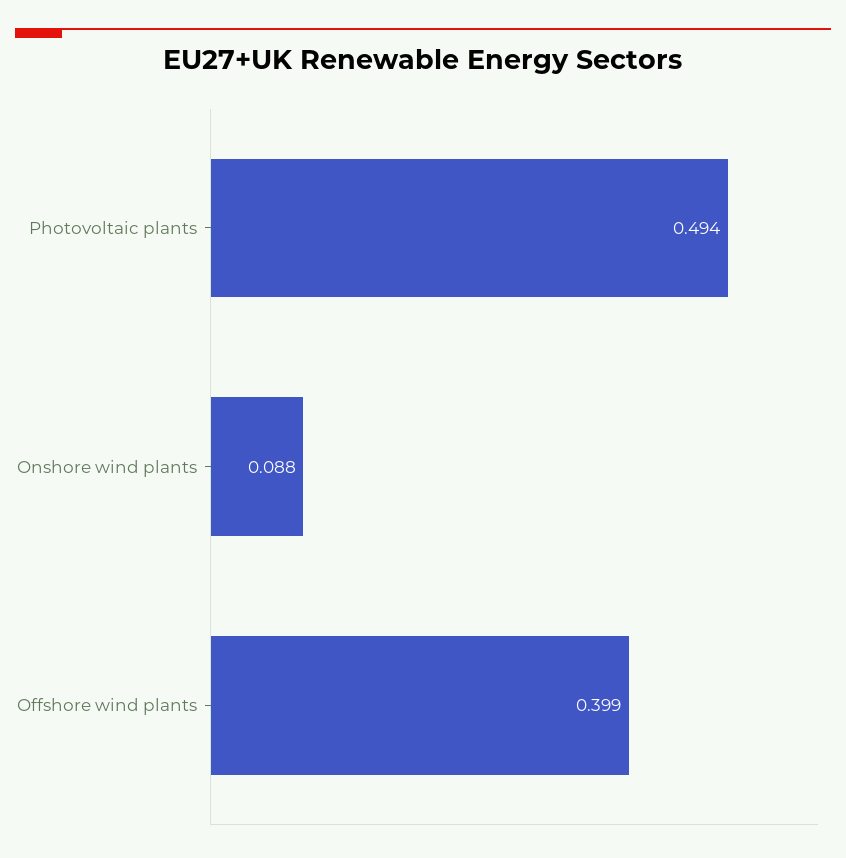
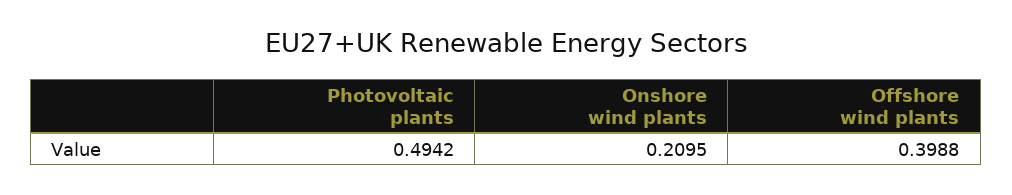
  {
    "Photovoltaic plants": 0.4942,
-   "Onshore wind plants": 0.088,
+   "Onshore wind plants": 0.2095,
    "Offshore wind plants": 0.3988
  }

